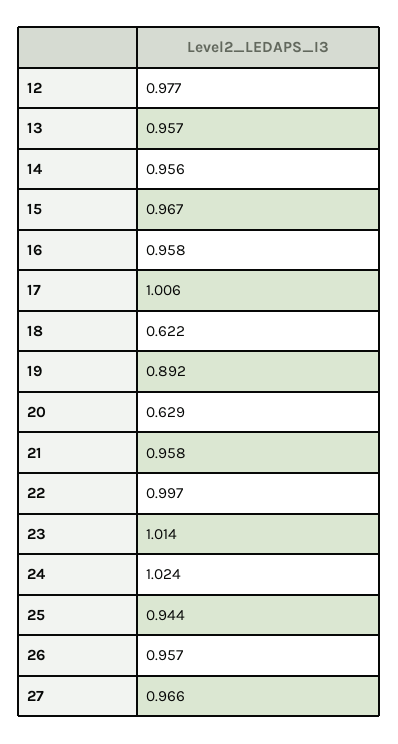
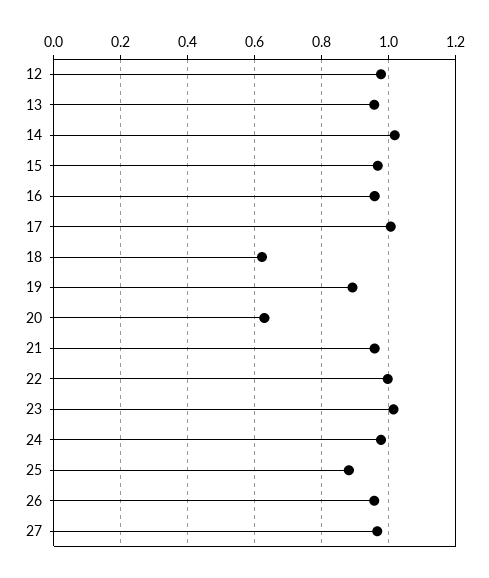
  {
    "12": 0.977,
    "13": 0.957,
-   "14": 0.956,
+   "14": 1.02,
    "15": 0.967,
    "16": 0.958,
    "17": 1.006,
    "18": 0.622,
    "19": 0.892,
    "20": 0.629,
    "21": 0.958,
    "22": 0.997,
    "23": 1.014,
-   "24": 1.024,
+   "24": 0.98,
-   "25": 0.944,
+   "25": 0.88,
    "26": 0.957,
    "27": 0.966
  }

